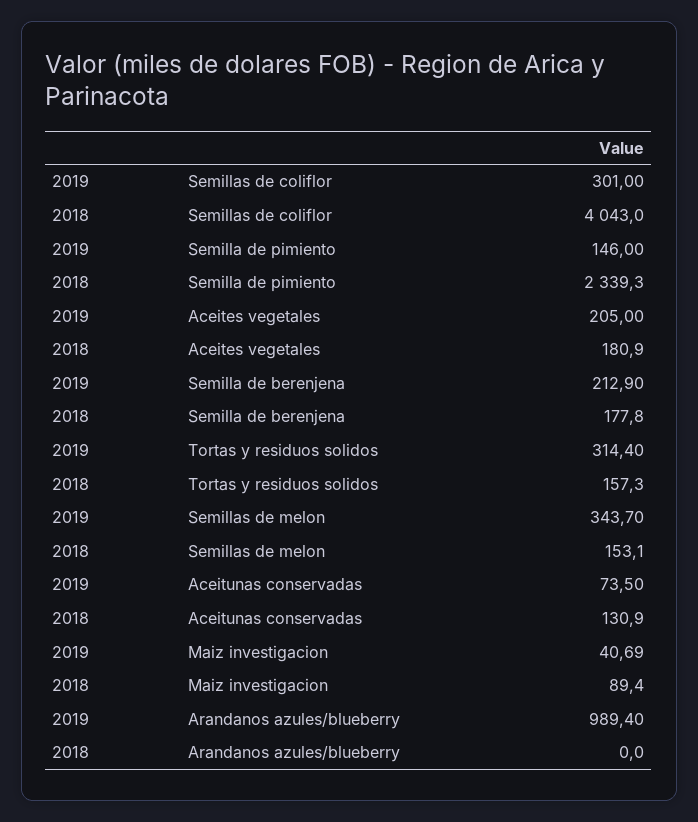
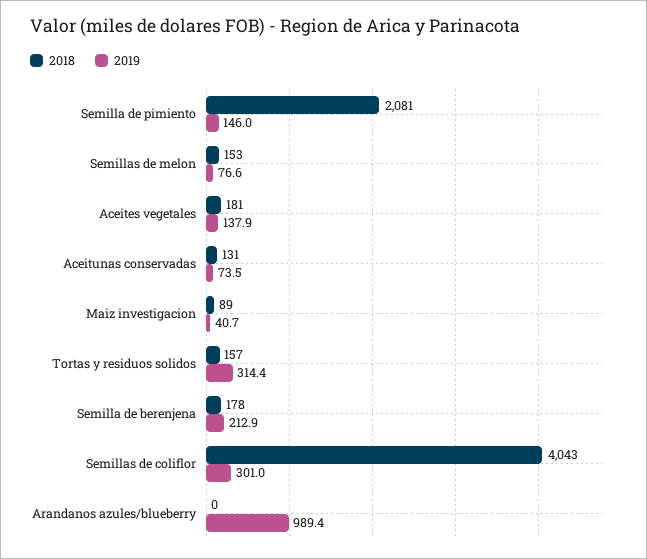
  {
    "2019": {
      "Semillas de coliflor": 301,
      "Semilla de pimiento": 146,
-     "Aceites vegetales": 205,
+     "Aceites vegetales": 137.9,
      "Semilla de berenjena": 212.9,
      "Tortas y residuos solidos": 314.4,
-     "Semillas de melon": 343.7,
+     "Semillas de melon": 76.6,
      "Aceitunas conservadas": 73.5,
      "Maiz investigacion": 40.69,
      "Arandanos azules/blueberry": 989.4
    },
    "2018": {
      "Semillas de coliflor": 4043,
-     "Semilla de pimiento": 2339.3,
+     "Semilla de pimiento": 2081,
      "Aceites vegetales": 180.9,
      "Semilla de berenjena": 177.8,
      "Tortas y residuos solidos": 157.3,
      "Semillas de melon": 153.1,
      "Aceitunas conservadas": 130.9,
      "Maiz investigacion": 89.4,
      "Arandanos azules/blueberry": 0
    }
  }

